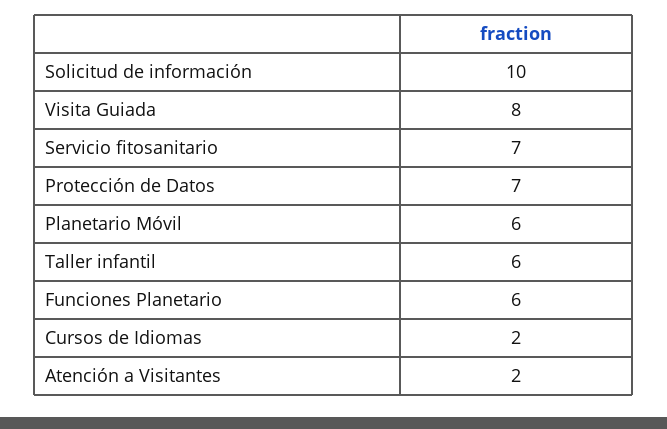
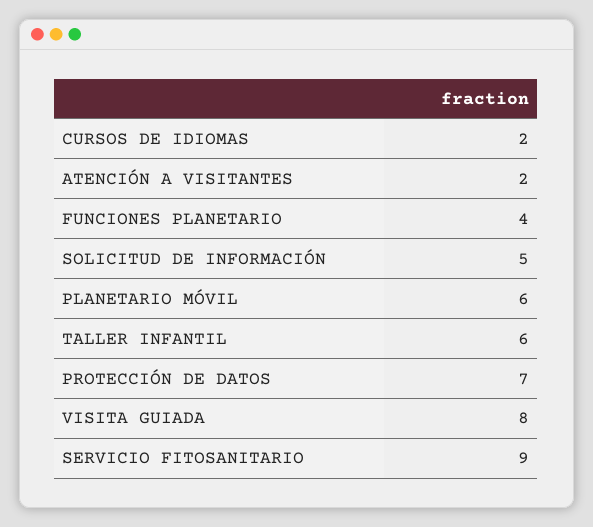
  {
-   "Solicitud de información": 10,
+   "Solicitud de información": 5,
    "Visita Guiada": 8,
-   "Servicio fitosanitario": 7,
+   "Servicio fitosanitario": 9,
    "Protección de Datos": 7,
    "Planetario Móvil": 6,
    "Taller infantil": 6,
-   "Funciones Planetario": 6,
+   "Funciones Planetario": 4,
    "Cursos de Idiomas": 2,
    "Atención a Visitantes": 2
  }

